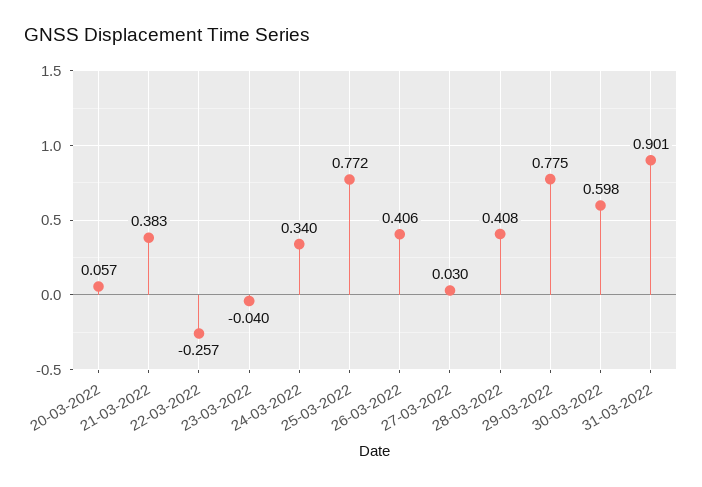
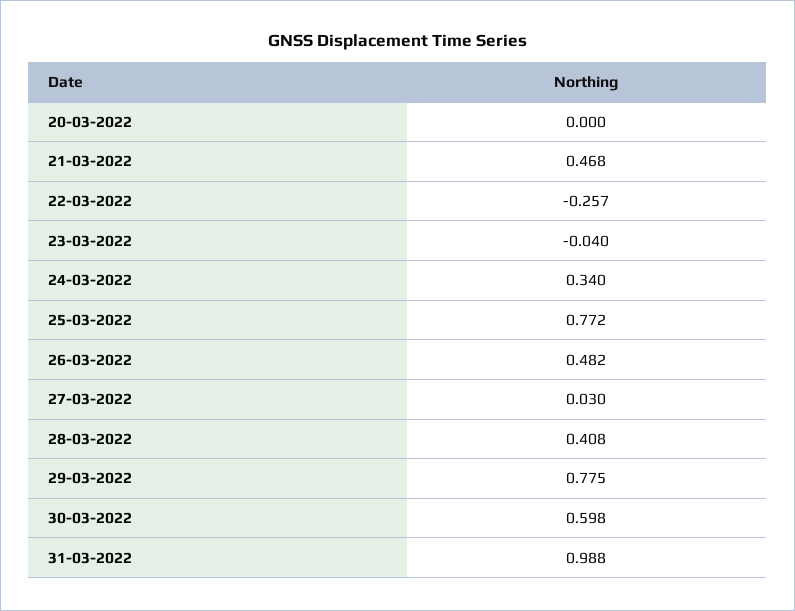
  {
-   "20-03-2022": 0.057,
+   "20-03-2022": 0,
-   "21-03-2022": 0.383,
+   "21-03-2022": 0.468,
    "22-03-2022": -0.257,
    "23-03-2022": -0.04,
    "24-03-2022": 0.34,
    "25-03-2022": 0.772,
-   "26-03-2022": 0.406,
+   "26-03-2022": 0.482,
    "27-03-2022": 0.03,
    "28-03-2022": 0.408,
    "29-03-2022": 0.775,
    "30-03-2022": 0.598,
-   "31-03-2022": 0.901
+   "31-03-2022": 0.988
  }

